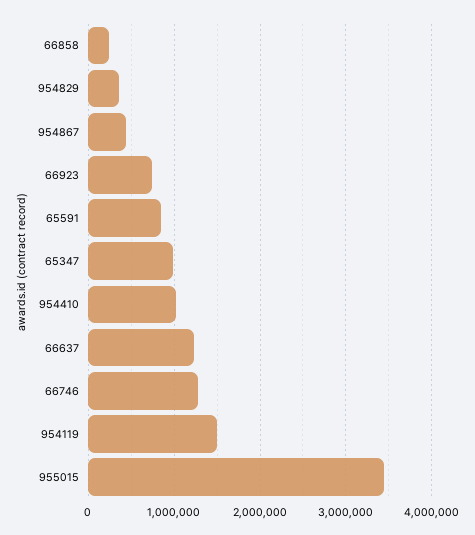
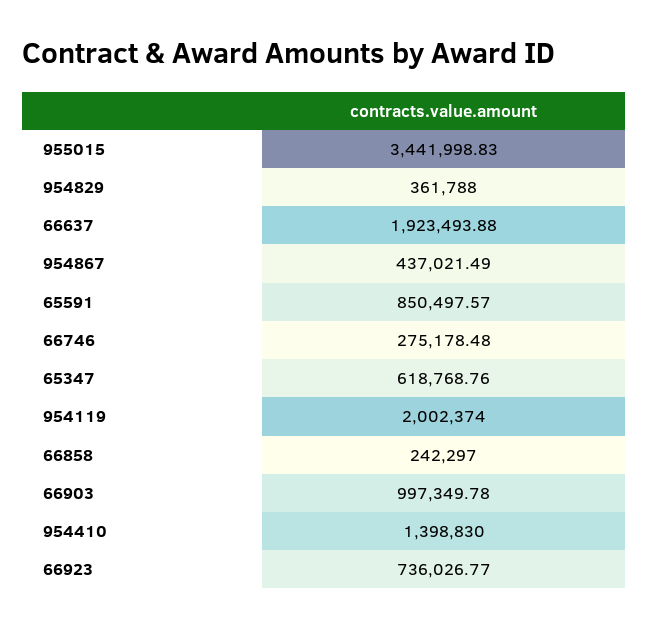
  {
    "66858": 242297,
    "954829": 361788,
    "954867": 437021.49,
    "66923": 736026.77,
    "65591": 850497.57,
-   "65347": 1000000,
+   "65347": 618768.76,
-   "954410": 1000000,
+   "954410": 1398830,
-   "66637": 1200000,
+   "66637": 1923493.88,
-   "66746": 1300000,
+   "66746": 275178.48,
-   "954119": 1500000,
+   "954119": 2002374,
-   "955015": 3441998.83
+   "955015": 3441998.83,
+   "66903": 997349.78
  }

